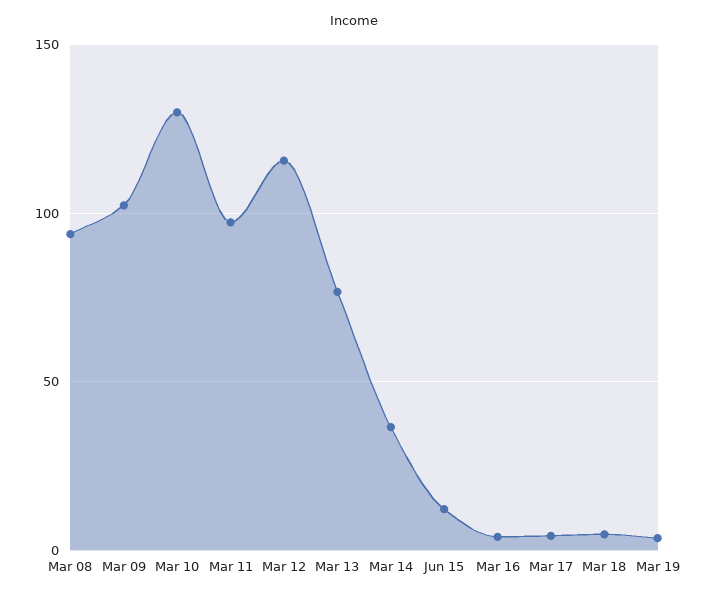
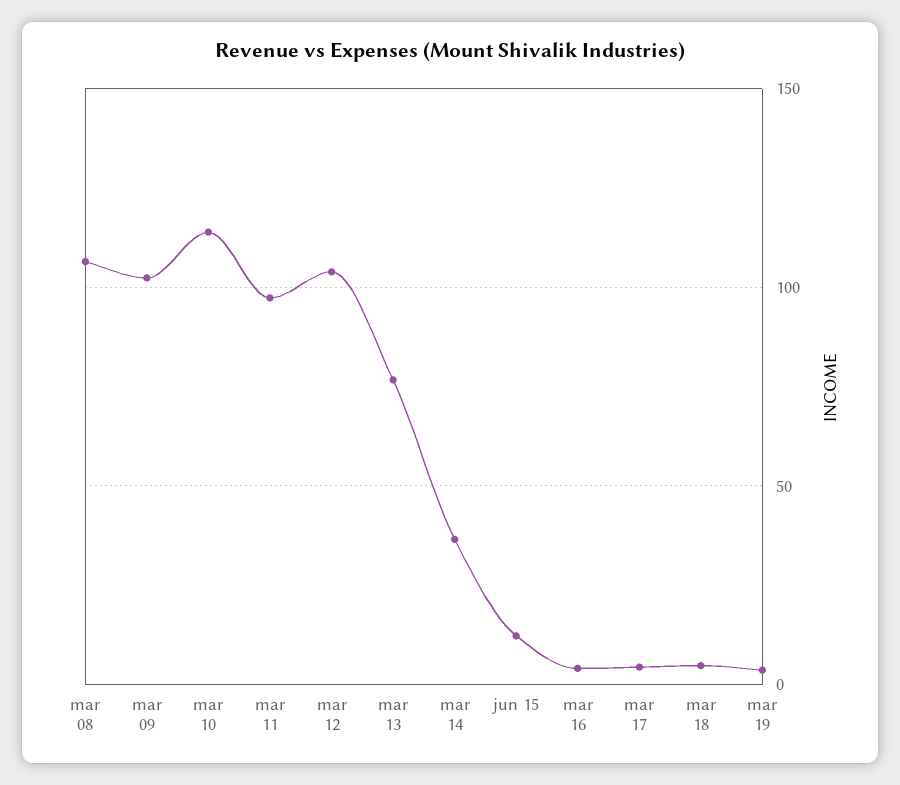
  {
-   "Mar 08": 95,
+   "Mar 08": 105,
    "Mar 09": 100,
-   "Mar 10": 130,
+   "Mar 10": 115,
    "Mar 11": 95,
-   "Mar 12": 115,
+   "Mar 12": 105,
    "Mar 13": 75,
    "Mar 14": 35,
    "Jun 15": 10,
    "Mar 16": 5,
    "Mar 17": 5,
    "Mar 18": 5,
    "Mar 19": 5
  }

